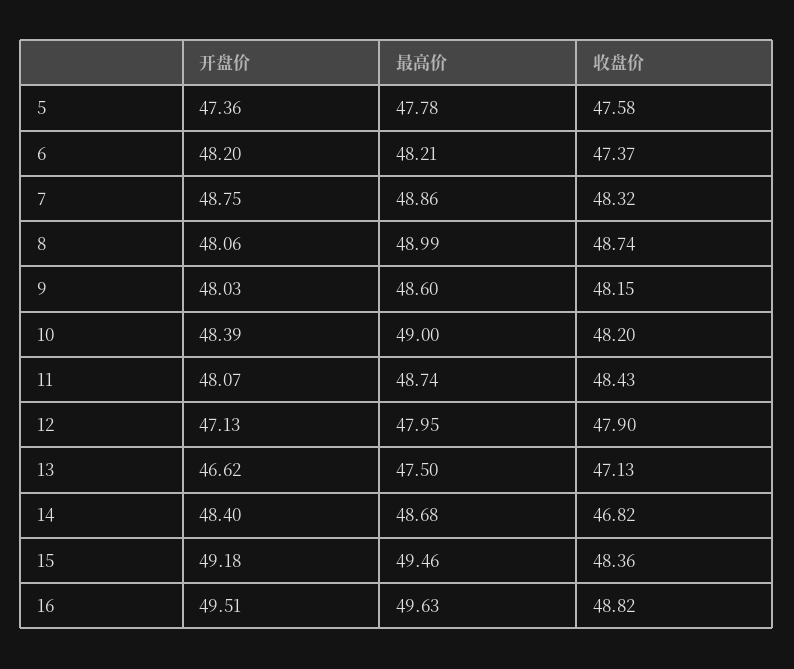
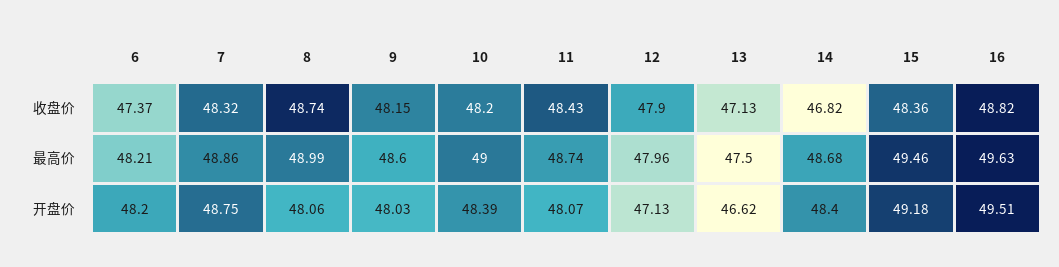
  {
    "开盘价": {
-     "5": 47.36,
      "6": 48.2,
      "7": 48.75,
      "8": 48.06,
      "9": 48.03,
      "10": 48.39,
      "11": 48.07,
      "12": 47.13,
      "13": 46.62,
      "14": 48.4,
      "15": 49.18,
      "16": 49.51
    },
    "最高价": {
-     "5": 47.78,
      "6": 48.21,
      "7": 48.86,
      "8": 48.99,
      "9": 48.6,
      "10": 49,
      "11": 48.74,
-     "12": 47.95,
+     "12": 47.96,
      "13": 47.5,
      "14": 48.68,
      "15": 49.46,
      "16": 49.63
    },
    "收盘价": {
-     "5": 47.58,
      "6": 47.37,
      "7": 48.32,
      "8": 48.74,
      "9": 48.15,
      "10": 48.2,
      "11": 48.43,
      "12": 47.9,
      "13": 47.13,
      "14": 46.82,
      "15": 48.36,
      "16": 48.82
    }
  }

